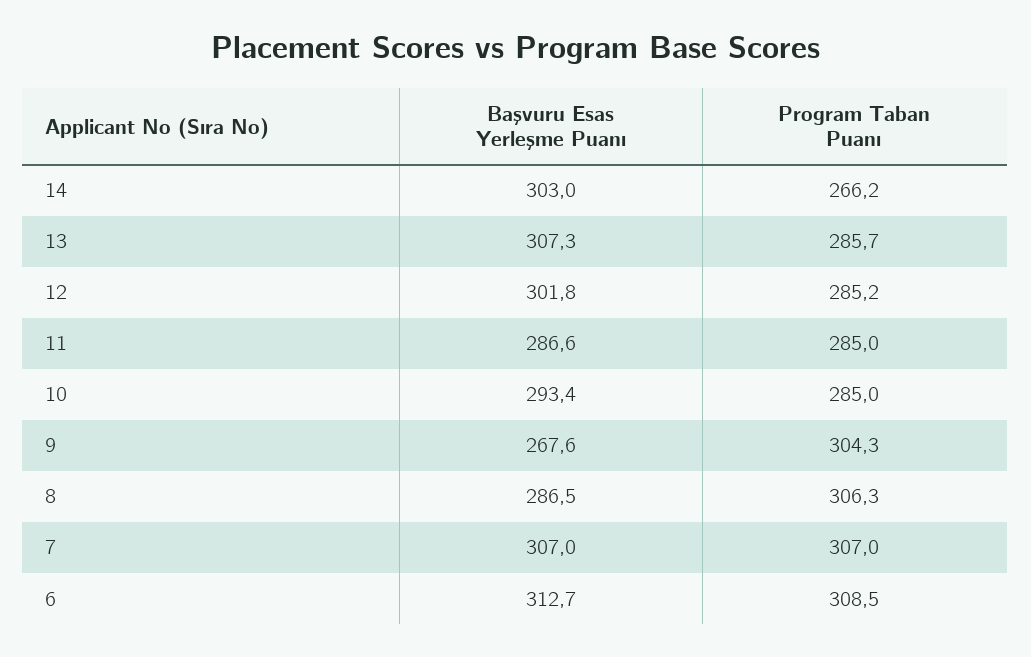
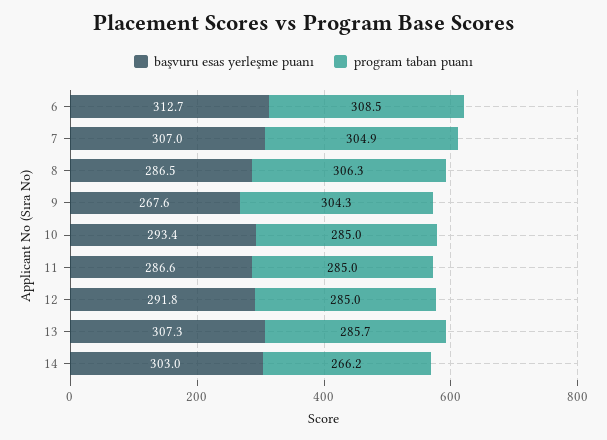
  {
    "Başvuru Esas Yerleşme Puanı": {
      "14": 303,
      "13": 307.3,
-     "12": 301.8,
+     "12": 291.8,
      "11": 286.6,
      "10": 293.4,
      "9": 267.6,
      "8": 286.5,
      "7": 307,
      "6": 312.7
    },
    "Program Taban Puanı": {
      "14": 266.2,
      "13": 285.7,
-     "12": 285.2,
+     "12": 285,
      "11": 285,
      "10": 285,
      "9": 304.3,
      "8": 306.3,
-     "7": 307,
+     "7": 304.9,
      "6": 308.5
    }
  }

